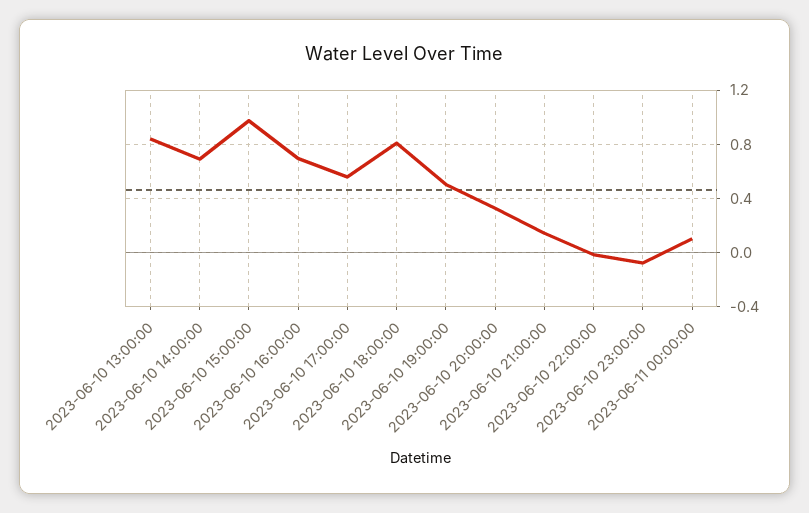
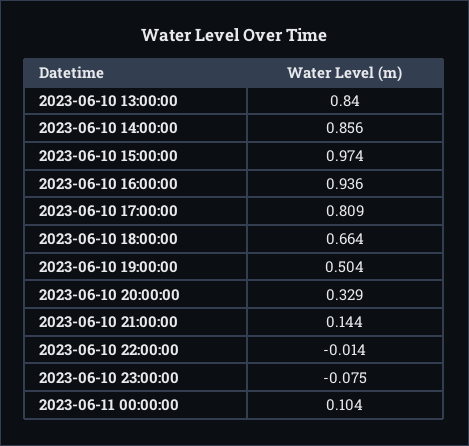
  {
    "2023-06-10 13:00:00": 0.84,
-   "2023-06-10 14:00:00": 0.7,
+   "2023-06-10 14:00:00": 0.856,
    "2023-06-10 15:00:00": 0.974,
-   "2023-06-10 16:00:00": 0.7,
+   "2023-06-10 16:00:00": 0.936,
-   "2023-06-10 17:00:00": 0.55,
+   "2023-06-10 17:00:00": 0.809,
-   "2023-06-10 18:00:00": 0.8,
+   "2023-06-10 18:00:00": 0.664,
    "2023-06-10 19:00:00": 0.504,
    "2023-06-10 20:00:00": 0.329,
    "2023-06-10 21:00:00": 0.144,
    "2023-06-10 22:00:00": -0.014,
    "2023-06-10 23:00:00": -0.075,
    "2023-06-11 00:00:00": 0.104
  }

